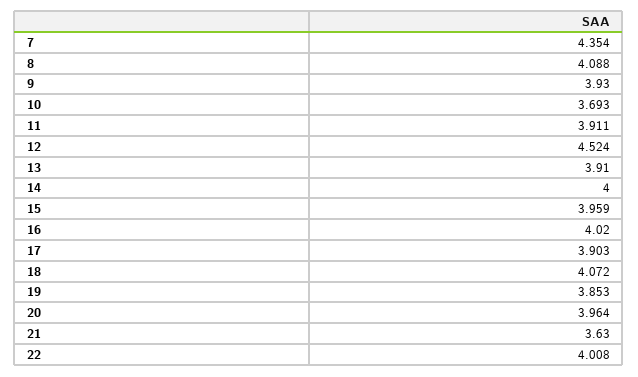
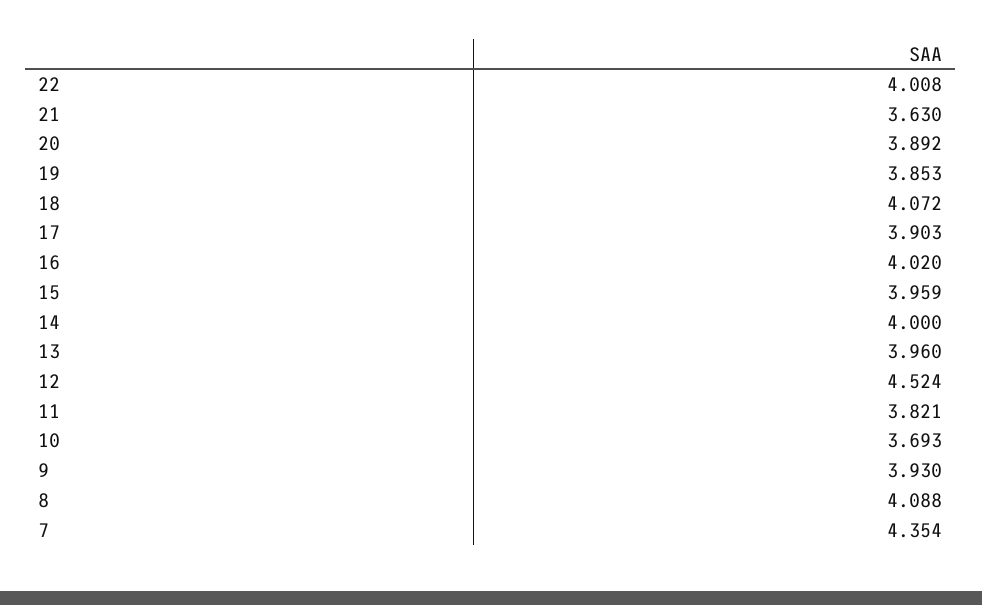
  {
    "7": 4.354,
    "8": 4.088,
    "9": 3.93,
    "10": 3.693,
-   "11": 3.911,
+   "11": 3.821,
    "12": 4.524,
-   "13": 3.91,
+   "13": 3.96,
    "14": 4,
    "15": 3.959,
    "16": 4.02,
    "17": 3.903,
    "18": 4.072,
    "19": 3.853,
-   "20": 3.964,
+   "20": 3.892,
    "21": 3.63,
    "22": 4.008
  }

